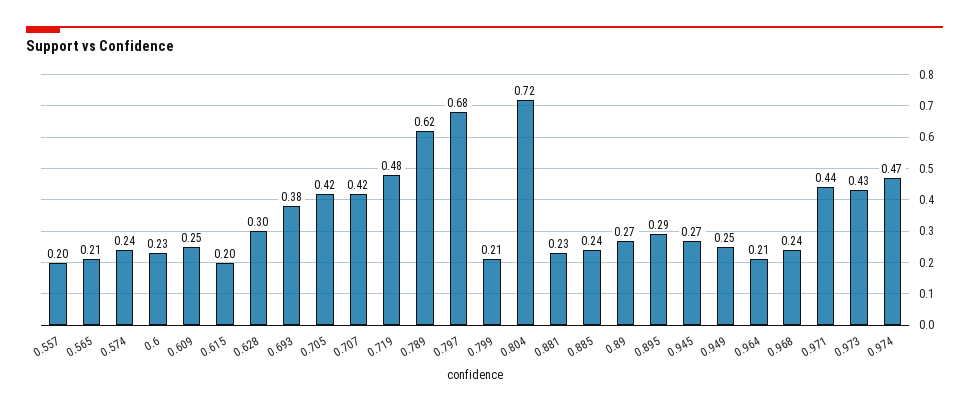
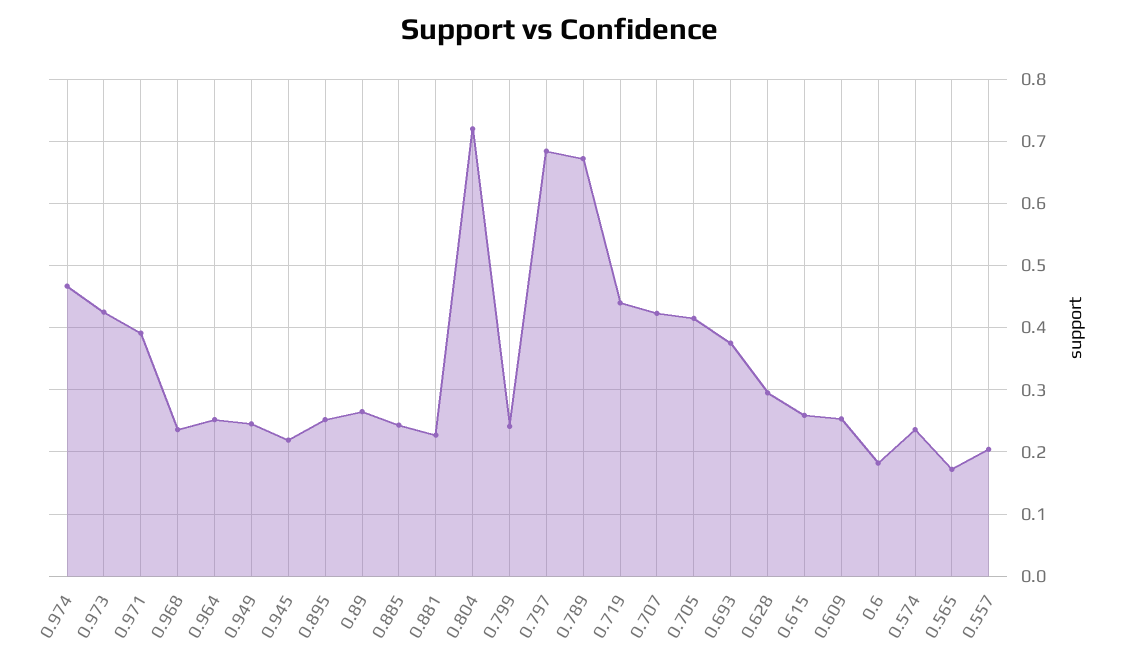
  {
    "0.557": 0.2,
-   "0.565": 0.21,
+   "0.565": 0.17,
    "0.574": 0.24,
-   "0.6": 0.23,
+   "0.6": 0.18,
    "0.609": 0.25,
-   "0.615": 0.2,
+   "0.615": 0.26,
    "0.628": 0.3,
    "0.693": 0.38,
    "0.705": 0.42,
    "0.707": 0.42,
-   "0.719": 0.48,
+   "0.719": 0.44,
-   "0.789": 0.62,
+   "0.789": 0.67,
    "0.797": 0.68,
-   "0.799": 0.21,
+   "0.799": 0.24,
    "0.804": 0.72,
    "0.881": 0.23,
    "0.885": 0.24,
    "0.89": 0.27,
-   "0.895": 0.29,
+   "0.895": 0.25,
-   "0.945": 0.27,
+   "0.945": 0.22,
    "0.949": 0.25,
-   "0.964": 0.21,
+   "0.964": 0.25,
    "0.968": 0.24,
-   "0.971": 0.44,
+   "0.971": 0.39,
    "0.973": 0.43,
    "0.974": 0.47
  }

